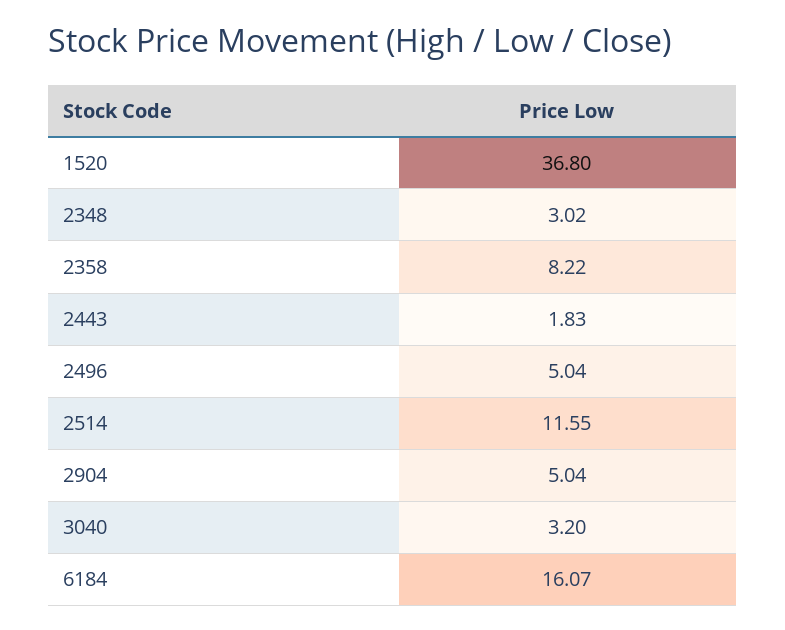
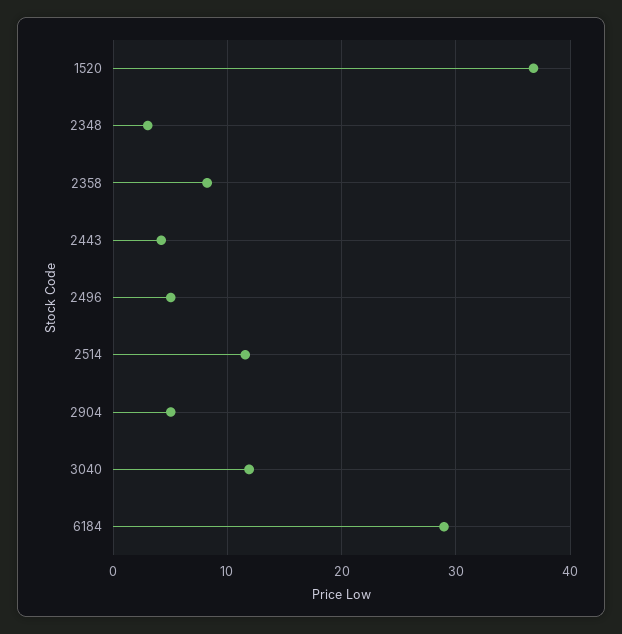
  {
    "1520": 36.8,
    "2348": 3.02,
    "2358": 8.22,
-   "2443": 1.83,
+   "2443": 4,
    "2496": 5.04,
    "2514": 11.55,
    "2904": 5.04,
-   "3040": 3.2,
+   "3040": 12,
-   "6184": 16.07
+   "6184": 29
  }

